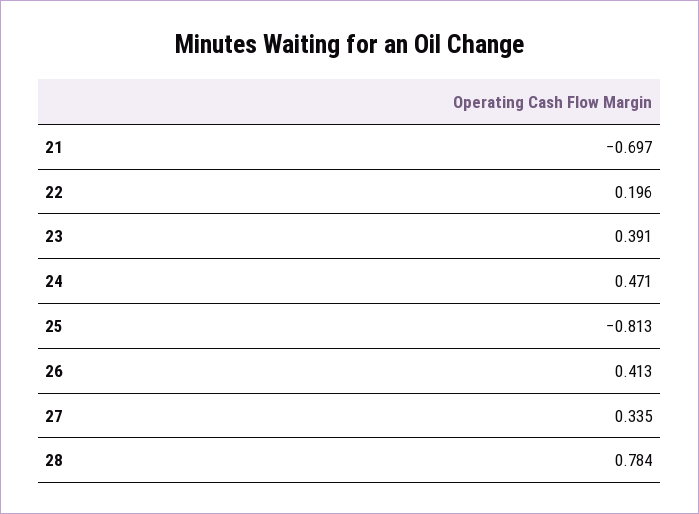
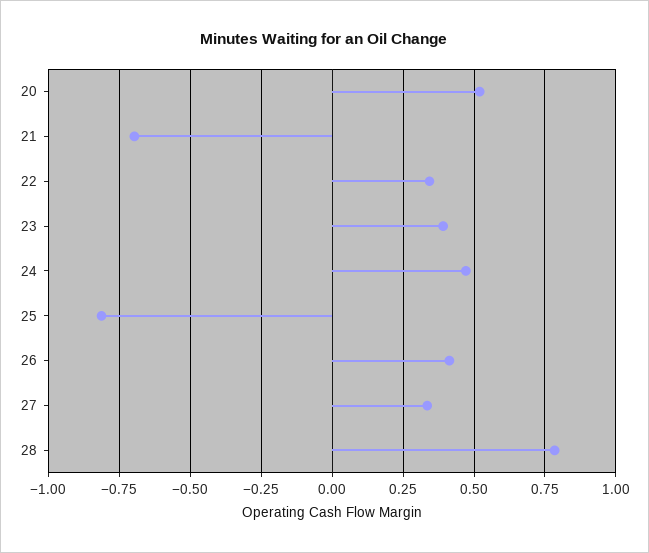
  {
    "21": -0.697,
-   "22": 0.196,
+   "22": 0.35,
    "23": 0.391,
    "24": 0.471,
    "25": -0.813,
    "26": 0.413,
    "27": 0.335,
-   "28": 0.784
+   "28": 0.784,
+   "20": 0.525
  }

